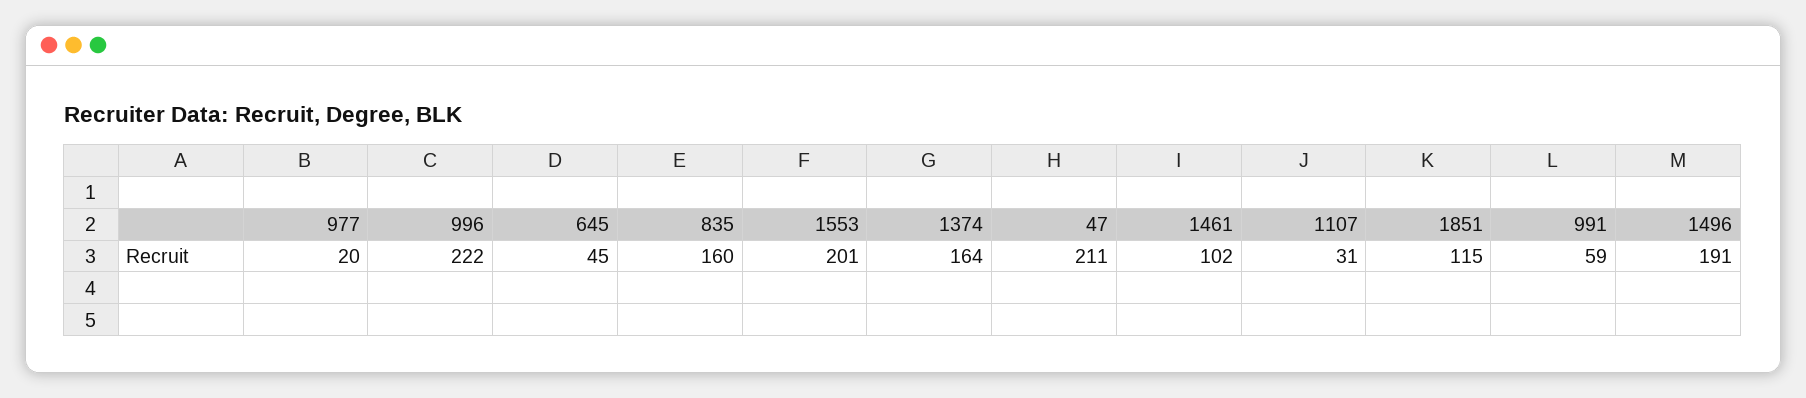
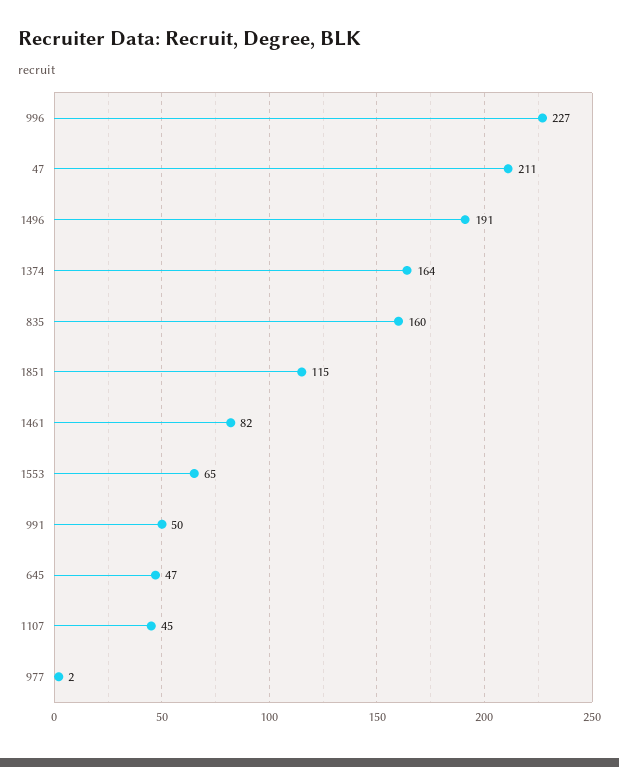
  {
-   "977": 20,
+   "977": 2,
-   "996": 222,
+   "996": 227,
-   "645": 45,
+   "645": 47,
    "835": 160,
-   "1553": 201,
+   "1553": 65,
    "1374": 164,
    "47": 211,
-   "1461": 102,
+   "1461": 82,
-   "1107": 31,
+   "1107": 45,
    "1851": 115,
-   "991": 59,
+   "991": 50,
    "1496": 191
  }

